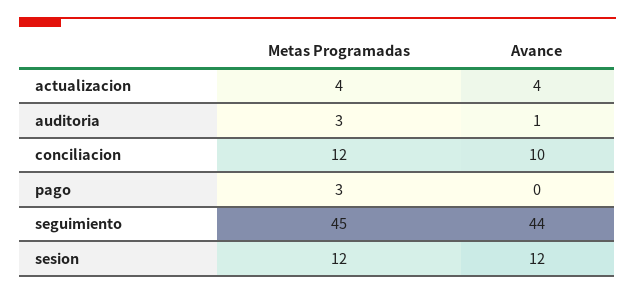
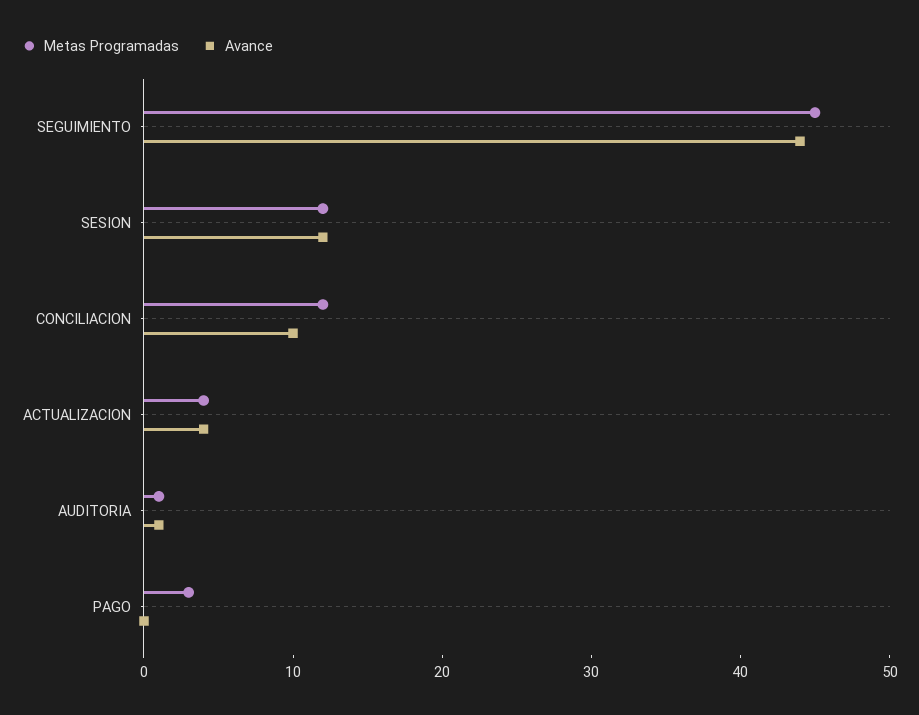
  {
    "Metas Programadas": {
      "actualizacion": 4,
-     "auditoria": 3,
+     "auditoria": 1,
      "conciliacion": 12,
      "pago": 3,
      "seguimiento": 45,
      "sesion": 12
    },
    "Avance": {
      "actualizacion": 4,
      "auditoria": 1,
      "conciliacion": 10,
      "pago": 0,
      "seguimiento": 44,
      "sesion": 12
    }
  }

